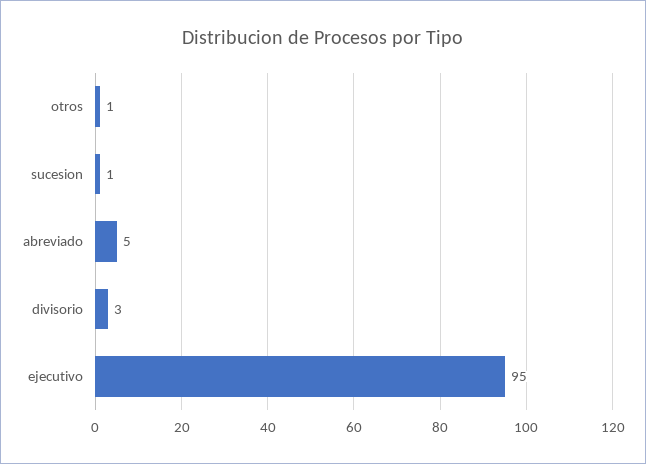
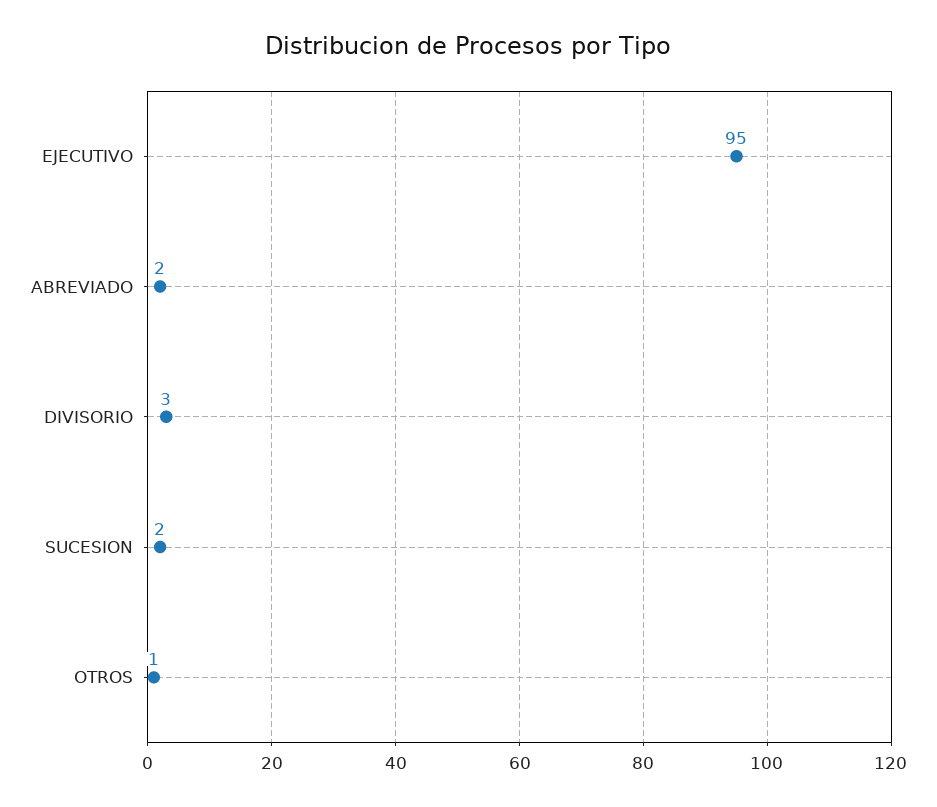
  {
    "otros": 1,
-   "sucesion": 1,
+   "sucesion": 2,
-   "abreviado": 5,
+   "abreviado": 2,
    "divisorio": 3,
    "ejecutivo": 95
  }

